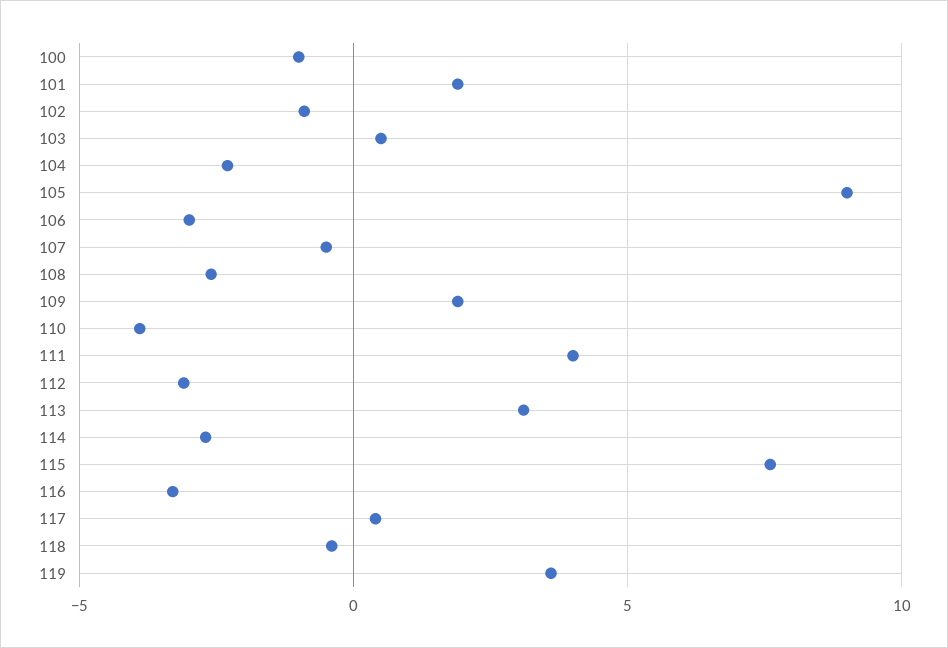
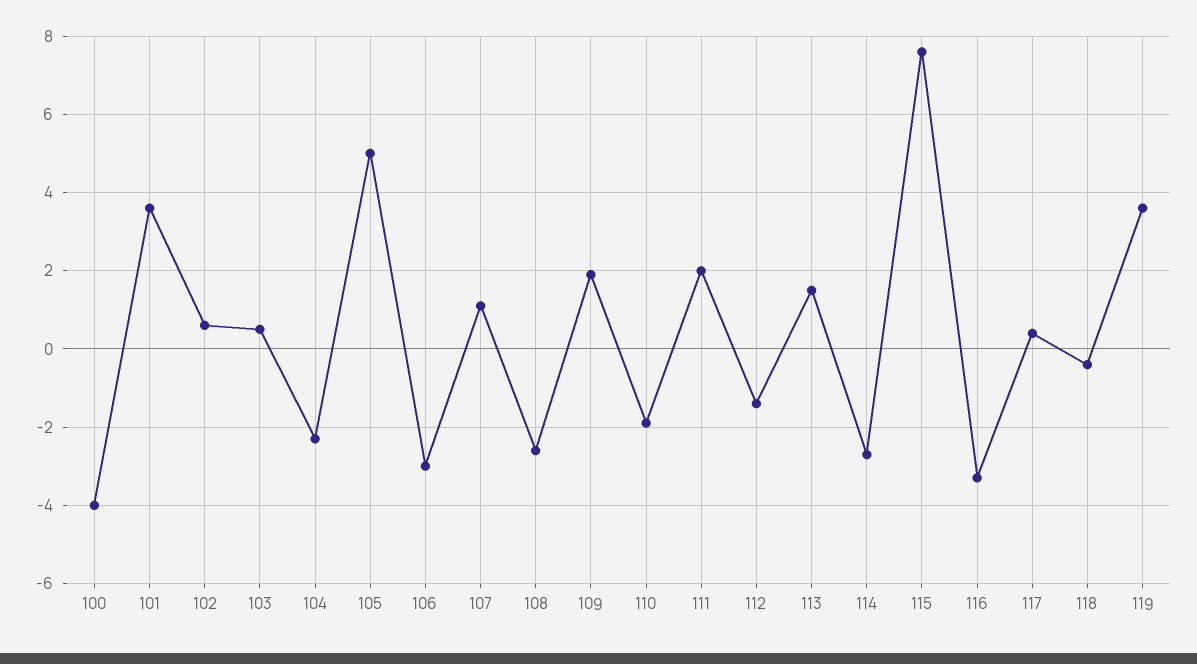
  {
-   "100": -1,
+   "100": -4,
-   "101": 2,
+   "101": 3.5,
-   "102": -1,
+   "102": 0.5,
    "103": 0.5,
    "104": -2.5,
-   "105": 9,
+   "105": 5,
    "106": -3,
-   "107": -0.5,
+   "107": 1,
    "108": -2.5,
    "109": 2,
-   "110": -4,
+   "110": -2,
-   "111": 4,
+   "111": 2,
-   "112": -3,
+   "112": -1.5,
-   "113": 3,
+   "113": 1.5,
    "114": -2.5,
    "115": 7.5,
    "116": -3.5,
    "117": 0.5,
    "118": -0.5,
    "119": 3.5
  }

